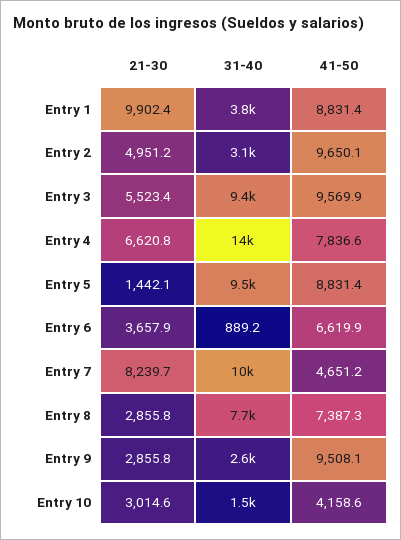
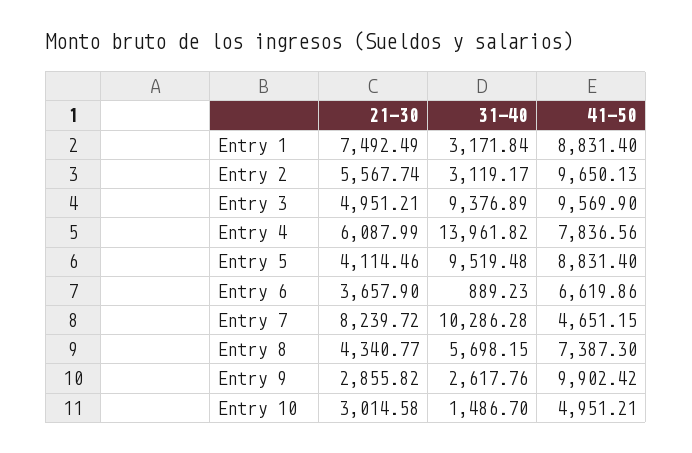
  {
    "21-30": {
-     "Entry 1": 9902.4,
+     "Entry 1": 7492.49,
-     "Entry 2": 4951.2,
+     "Entry 2": 5567.74,
-     "Entry 3": 5523.4,
+     "Entry 3": 4951.21,
-     "Entry 4": 6620.8,
+     "Entry 4": 6087.99,
-     "Entry 5": 1442.1,
+     "Entry 5": 4114.46,
      "Entry 6": 3657.9,
      "Entry 7": 8239.72,
-     "Entry 8": 2855.8,
+     "Entry 8": 4340.77,
      "Entry 9": 2855.82,
      "Entry 10": 3014.58
    },
    "31-40": {
-     "Entry 1": 3800,
+     "Entry 1": 3171.84,
      "Entry 2": 3119.17,
      "Entry 3": 9376.89,
      "Entry 4": 13961.82,
      "Entry 5": 9519.48,
      "Entry 6": 889.23,
      "Entry 7": 10286.28,
-     "Entry 8": 7700,
+     "Entry 8": 5698.15,
      "Entry 9": 2617.76,
      "Entry 10": 1486.7
    },
    "41-50": {
      "Entry 1": 8831.4,
      "Entry 2": 9650.13,
      "Entry 3": 9569.9,
      "Entry 4": 7836.56,
      "Entry 5": 8831.4,
      "Entry 6": 6619.86,
      "Entry 7": 4651.15,
      "Entry 8": 7387.3,
-     "Entry 9": 9508.1,
+     "Entry 9": 9902.42,
-     "Entry 10": 4158.6
+     "Entry 10": 4951.21
    }
  }

